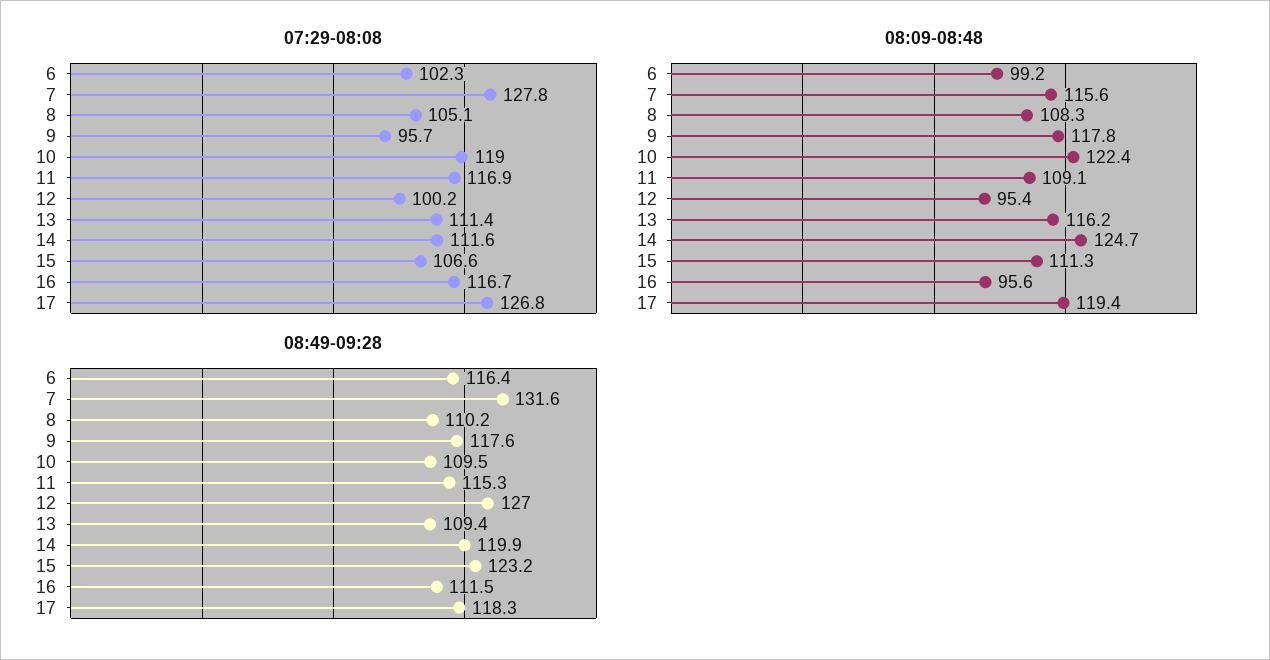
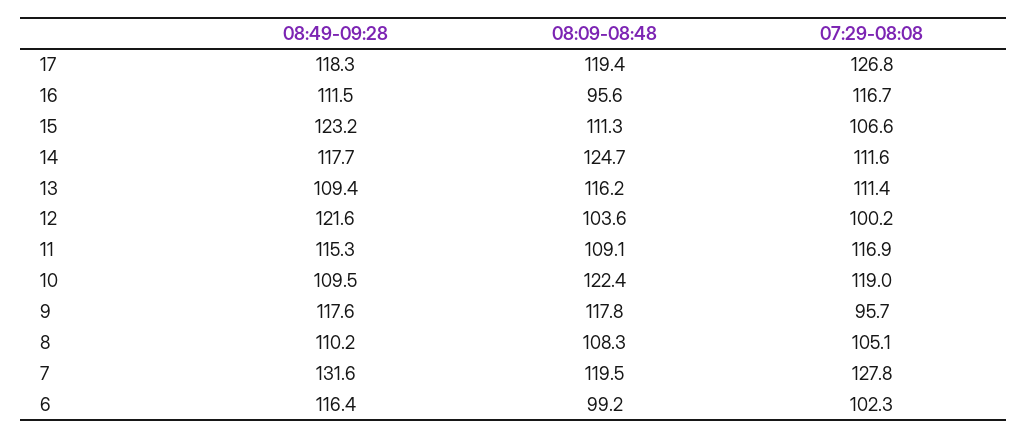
  {
    "07:29-08:08": {
      "6": 102.3,
      "7": 127.8,
      "8": 105.1,
      "9": 95.7,
      "10": 119,
      "11": 116.9,
      "12": 100.2,
      "13": 111.4,
      "14": 111.6,
      "15": 106.6,
      "16": 116.7,
      "17": 126.8
    },
    "08:09-08:48": {
      "6": 99.2,
-     "7": 115.6,
+     "7": 119.5,
      "8": 108.3,
      "9": 117.8,
      "10": 122.4,
      "11": 109.1,
-     "12": 95.4,
+     "12": 103.6,
      "13": 116.2,
      "14": 124.7,
      "15": 111.3,
      "16": 95.6,
      "17": 119.4
    },
    "08:49-09:28": {
      "6": 116.4,
      "7": 131.6,
      "8": 110.2,
      "9": 117.6,
      "10": 109.5,
      "11": 115.3,
-     "12": 127,
+     "12": 121.6,
      "13": 109.4,
-     "14": 119.9,
+     "14": 117.7,
      "15": 123.2,
      "16": 111.5,
      "17": 118.3
    }
  }

